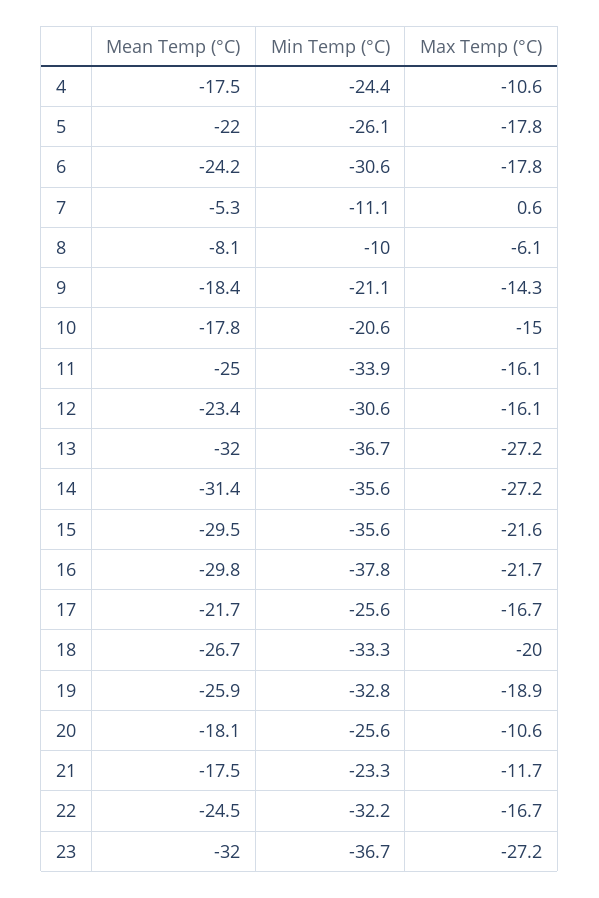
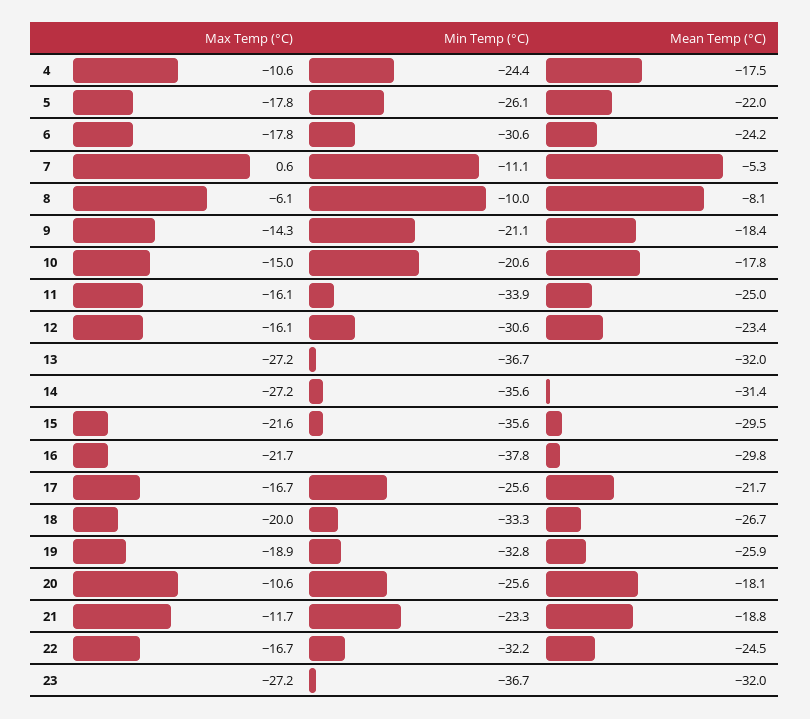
  {
    "Mean Temp (°C)": {
      "4": -17.5,
      "5": -22,
      "6": -24.2,
      "7": -5.3,
      "8": -8.1,
      "9": -18.4,
      "10": -17.8,
      "11": -25,
      "12": -23.4,
      "13": -32,
      "14": -31.4,
      "15": -29.5,
      "16": -29.8,
      "17": -21.7,
      "18": -26.7,
      "19": -25.9,
      "20": -18.1,
-     "21": -17.5,
+     "21": -18.8,
      "22": -24.5,
      "23": -32
    },
    "Min Temp (°C)": {
      "4": -24.4,
      "5": -26.1,
      "6": -30.6,
      "7": -11.1,
      "8": -10,
      "9": -21.1,
      "10": -20.6,
      "11": -33.9,
      "12": -30.6,
      "13": -36.7,
      "14": -35.6,
      "15": -35.6,
      "16": -37.8,
      "17": -25.6,
      "18": -33.3,
      "19": -32.8,
      "20": -25.6,
      "21": -23.3,
      "22": -32.2,
      "23": -36.7
    },
    "Max Temp (°C)": {
      "4": -10.6,
      "5": -17.8,
      "6": -17.8,
      "7": 0.6,
      "8": -6.1,
      "9": -14.3,
      "10": -15,
      "11": -16.1,
      "12": -16.1,
      "13": -27.2,
      "14": -27.2,
      "15": -21.6,
      "16": -21.7,
      "17": -16.7,
      "18": -20,
      "19": -18.9,
      "20": -10.6,
      "21": -11.7,
      "22": -16.7,
      "23": -27.2
    }
  }

